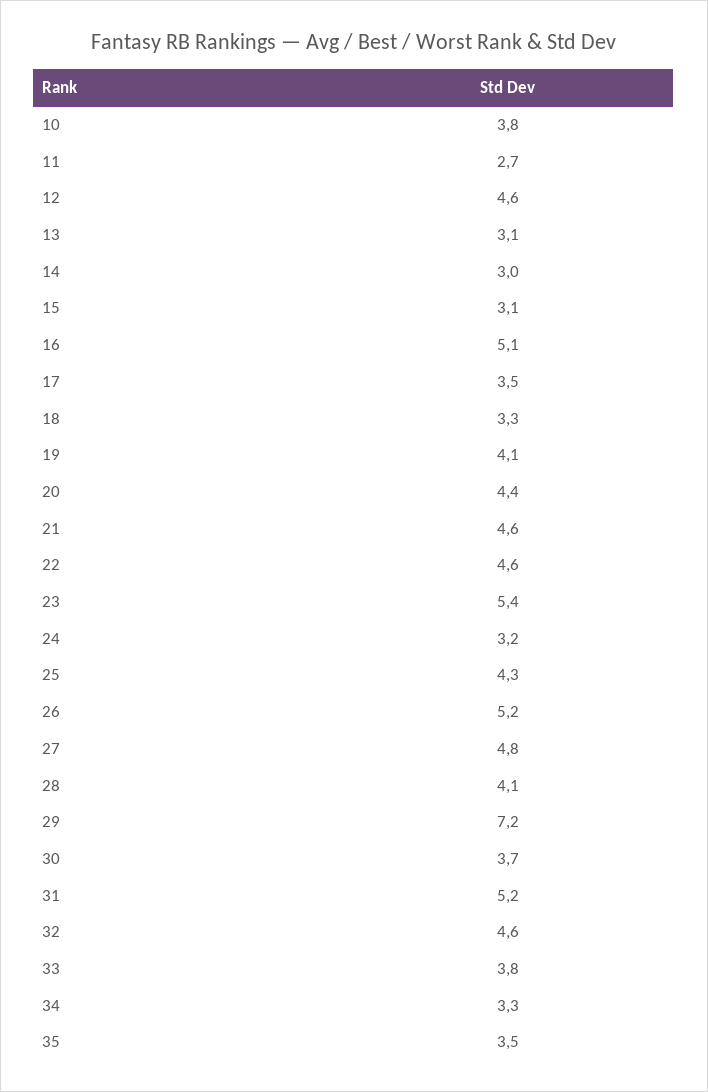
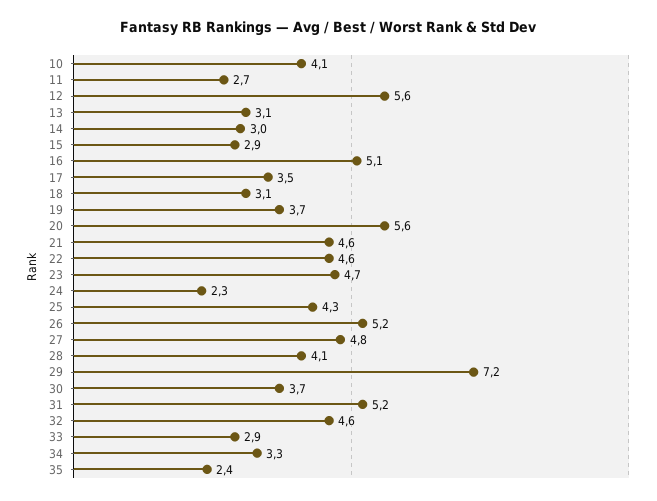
  {
-   "10": 3.8,
+   "10": 4.1,
    "11": 2.7,
-   "12": 4.6,
+   "12": 5.6,
    "13": 3.1,
    "14": 3,
-   "15": 3.1,
+   "15": 2.9,
    "16": 5.1,
    "17": 3.5,
-   "18": 3.3,
+   "18": 3.1,
-   "19": 4.1,
+   "19": 3.7,
-   "20": 4.4,
+   "20": 5.6,
    "21": 4.6,
    "22": 4.6,
-   "23": 5.4,
+   "23": 4.7,
-   "24": 3.2,
+   "24": 2.3,
    "25": 4.3,
    "26": 5.2,
    "27": 4.8,
    "28": 4.1,
    "29": 7.2,
    "30": 3.7,
    "31": 5.2,
    "32": 4.6,
-   "33": 3.8,
+   "33": 2.9,
    "34": 3.3,
-   "35": 3.5
+   "35": 2.4
  }

